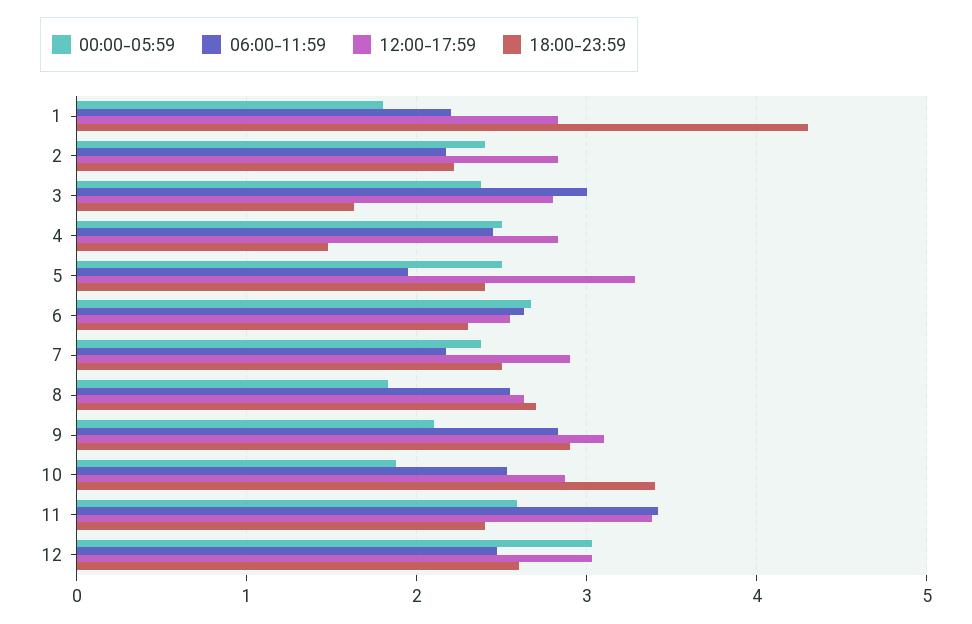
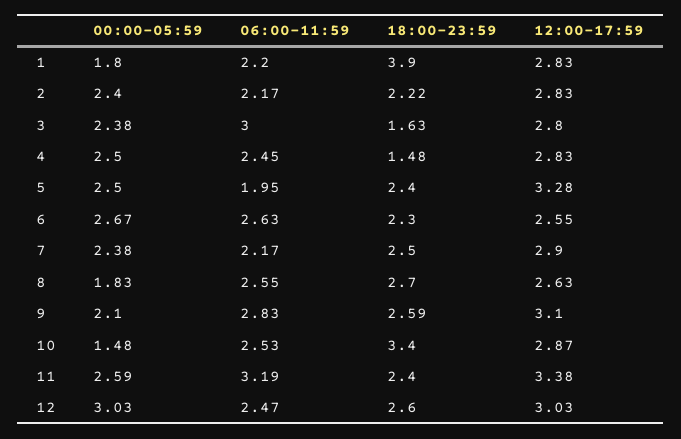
  {
    "00:00-05:59": {
      "1": 1.8,
      "2": 2.4,
      "3": 2.38,
      "4": 2.5,
      "5": 2.5,
      "6": 2.67,
      "7": 2.38,
      "8": 1.83,
      "9": 2.1,
-     "10": 1.9,
+     "10": 1.48,
      "11": 2.59,
      "12": 3.03
    },
    "06:00-11:59": {
      "1": 2.2,
      "2": 2.17,
      "3": 3,
      "4": 2.45,
      "5": 1.95,
      "6": 2.63,
      "7": 2.17,
      "8": 2.55,
      "9": 2.83,
      "10": 2.53,
-     "11": 3.4,
+     "11": 3.19,
      "12": 2.47
    },
    "12:00-17:59": {
      "1": 2.83,
      "2": 2.83,
      "3": 2.8,
      "4": 2.83,
      "5": 3.28,
      "6": 2.55,
      "7": 2.9,
      "8": 2.63,
      "9": 3.1,
      "10": 2.87,
      "11": 3.38,
      "12": 3.03
    },
    "18:00-23:59": {
-     "1": 4.3,
+     "1": 3.9,
      "2": 2.22,
      "3": 1.63,
      "4": 1.48,
      "5": 2.4,
      "6": 2.3,
      "7": 2.5,
      "8": 2.7,
-     "9": 2.9,
+     "9": 2.59,
      "10": 3.4,
      "11": 2.4,
      "12": 2.6
    }
  }

